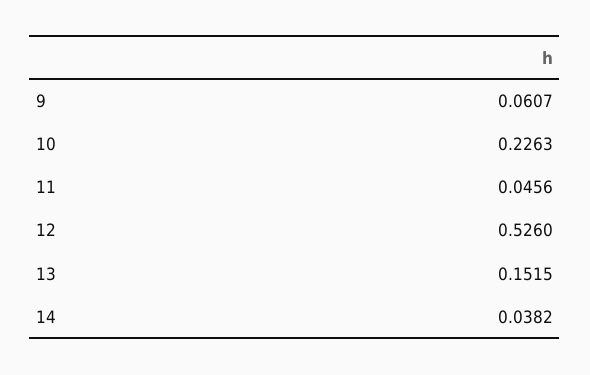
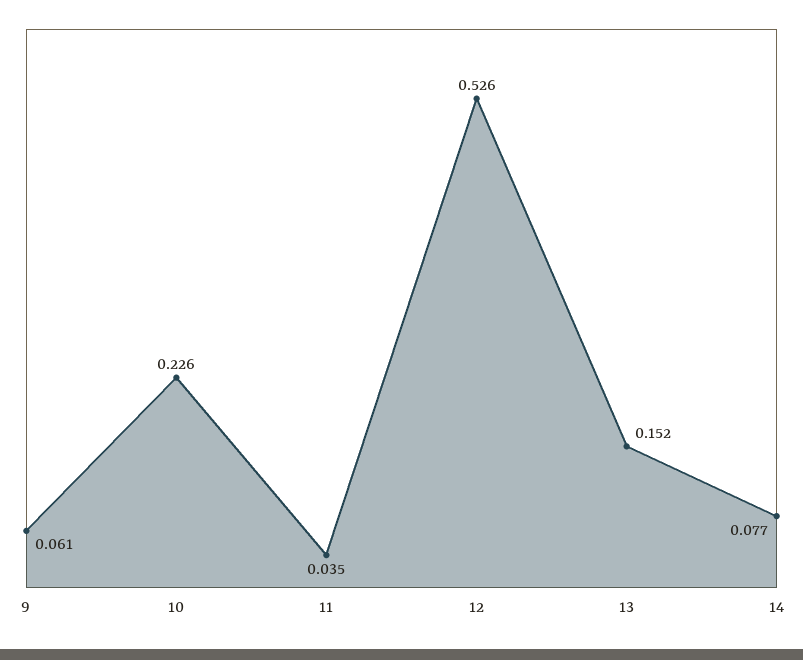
  {
    "9": 0.0607,
    "10": 0.2263,
-   "11": 0.0456,
+   "11": 0.035,
    "12": 0.526,
    "13": 0.1515,
-   "14": 0.0382
+   "14": 0.077
  }

